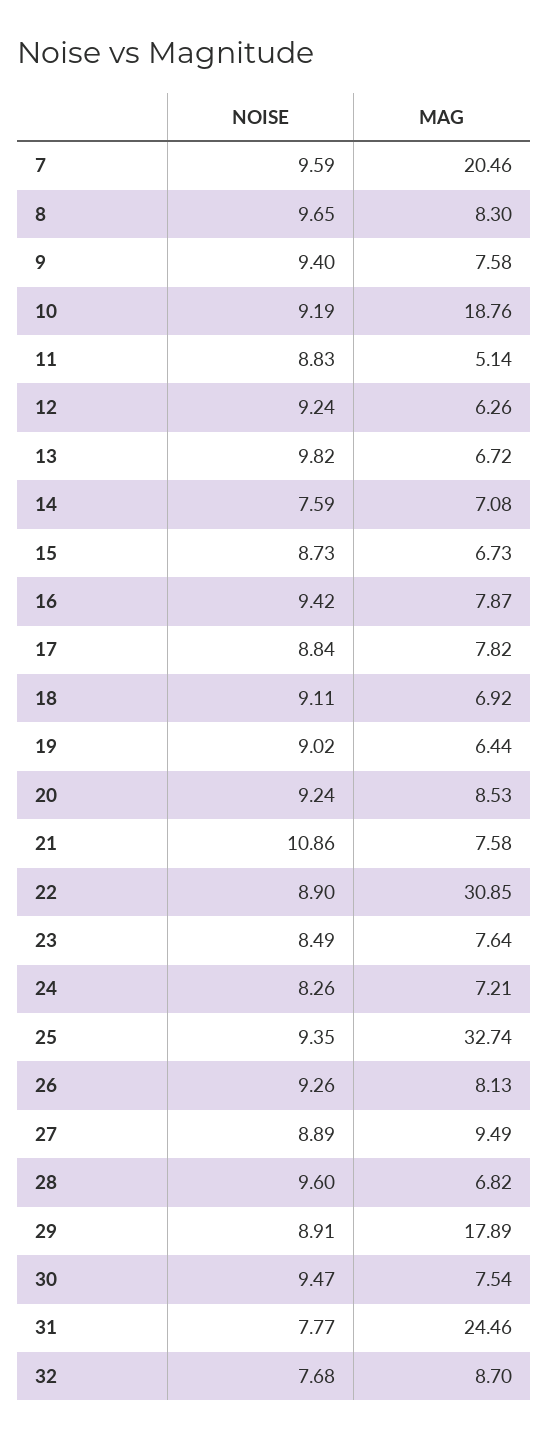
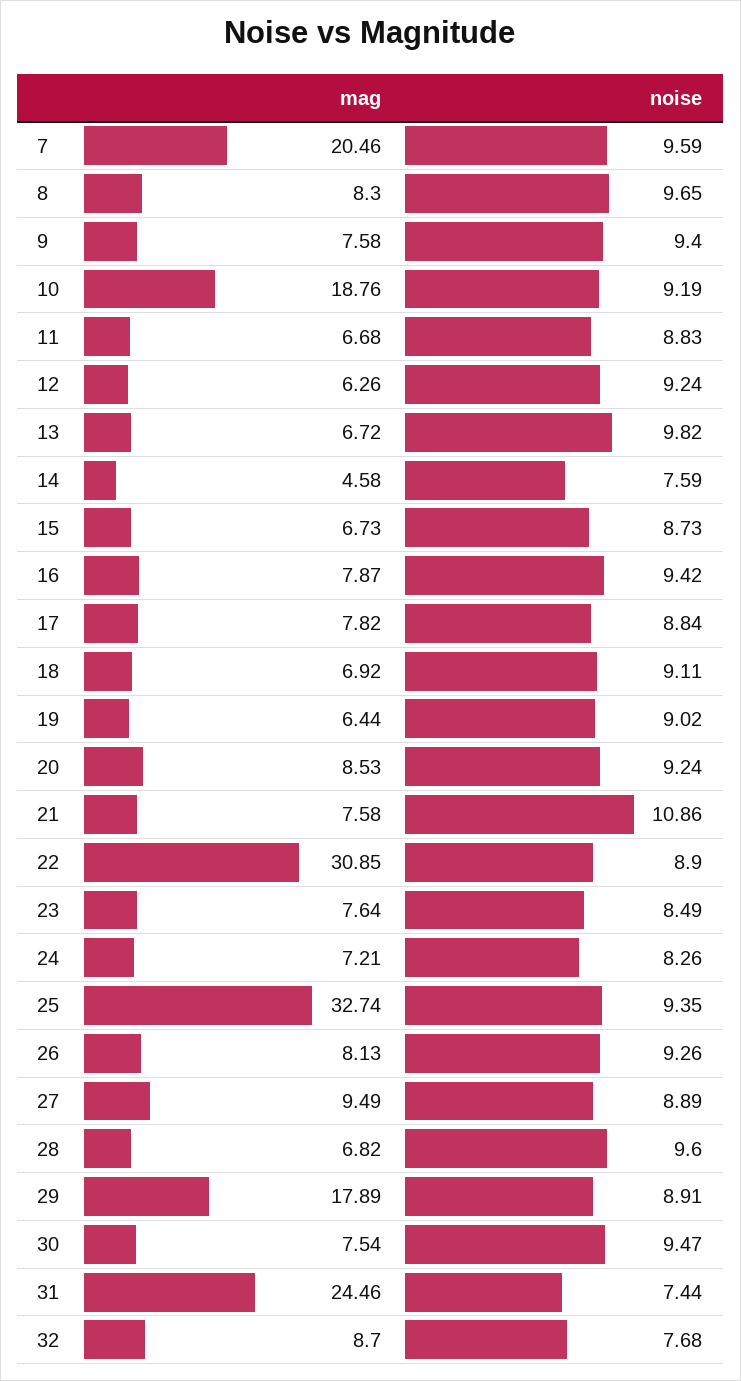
  {
    "NOISE": {
      "7": 9.59,
      "8": 9.65,
      "9": 9.4,
      "10": 9.19,
      "11": 8.83,
      "12": 9.24,
      "13": 9.82,
      "14": 7.59,
      "15": 8.73,
      "16": 9.42,
      "17": 8.84,
      "18": 9.11,
      "19": 9.02,
      "20": 9.24,
      "21": 10.86,
      "22": 8.9,
      "23": 8.49,
      "24": 8.26,
      "25": 9.35,
      "26": 9.26,
      "27": 8.89,
      "28": 9.6,
      "29": 8.91,
      "30": 9.47,
-     "31": 7.77,
+     "31": 7.44,
      "32": 7.68
    },
    "MAG": {
      "7": 20.46,
      "8": 8.3,
      "9": 7.58,
      "10": 18.76,
-     "11": 5.14,
+     "11": 6.68,
      "12": 6.26,
      "13": 6.72,
-     "14": 7.08,
+     "14": 4.58,
      "15": 6.73,
      "16": 7.87,
      "17": 7.82,
      "18": 6.92,
      "19": 6.44,
      "20": 8.53,
      "21": 7.58,
      "22": 30.85,
      "23": 7.64,
      "24": 7.21,
      "25": 32.74,
      "26": 8.13,
      "27": 9.49,
      "28": 6.82,
      "29": 17.89,
      "30": 7.54,
      "31": 24.46,
      "32": 8.7
    }
  }

